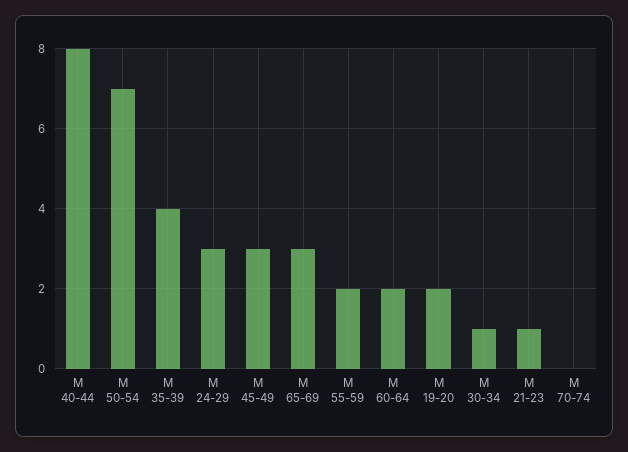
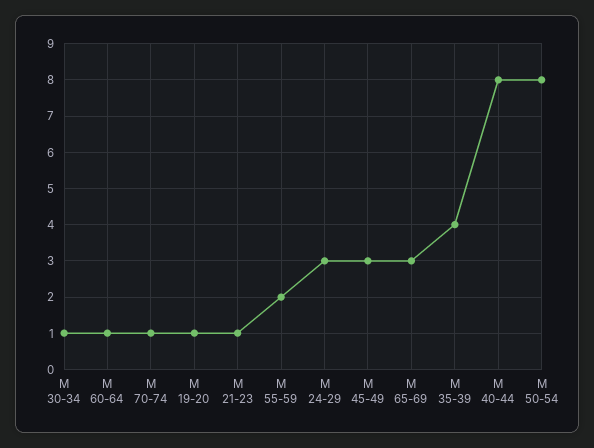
  {
    "М 40-44": 8,
-   "М 50-54": 7,
+   "М 50-54": 8,
    "М 35-39": 4,
    "М 24-29": 3,
    "М 45-49": 3,
    "М 65-69": 3,
    "М 55-59": 2,
-   "М 60-64": 2,
+   "М 60-64": 1,
-   "М 19-20": 2,
+   "М 19-20": 1,
    "М 30-34": 1,
    "М 21-23": 1,
-   "М 70-74": 0
+   "М 70-74": 1
  }

